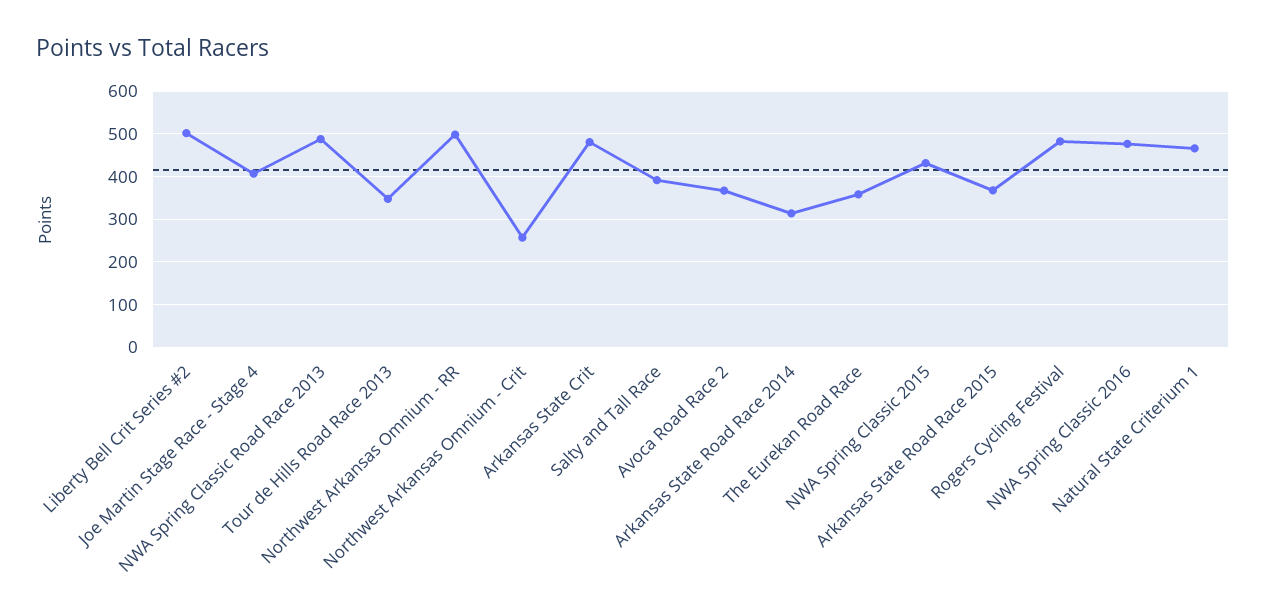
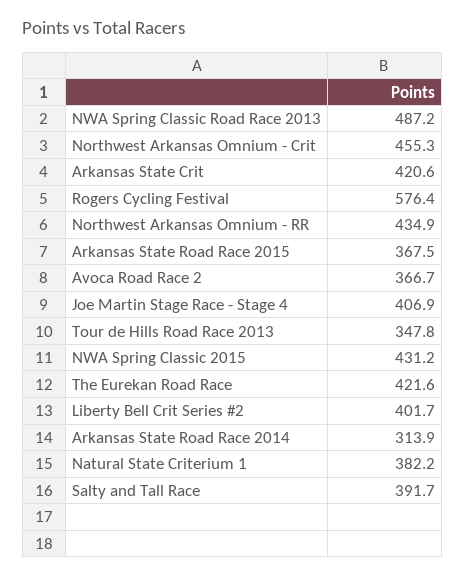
  {
-   "Liberty Bell Crit Series #2": 500,
+   "Liberty Bell Crit Series #2": 401.7,
    "Joe Martin Stage Race - Stage 4": 406.9,
    "NWA Spring Classic Road Race 2013": 487.2,
    "Tour de Hills Road Race 2013": 347.8,
-   "Northwest Arkansas Omnium - RR": 500,
+   "Northwest Arkansas Omnium - RR": 434.9,
-   "Northwest Arkansas Omnium - Crit": 260,
+   "Northwest Arkansas Omnium - Crit": 455.3,
-   "Arkansas State Crit": 480,
+   "Arkansas State Crit": 420.6,
    "Salty and Tall Race": 391.7,
    "Avoca Road Race 2": 366.7,
    "Arkansas State Road Race 2014": 313.9,
-   "The Eurekan Road Race": 360,
+   "The Eurekan Road Race": 421.6,
    "NWA Spring Classic 2015": 431.2,
    "Arkansas State Road Race 2015": 367.5,
-   "Rogers Cycling Festival": 480,
+   "Rogers Cycling Festival": 576.4,
-   "NWA Spring Classic 2016": 480,
-   "Natural State Criterium 1": 460
+   "Natural State Criterium 1": 382.2
  }

